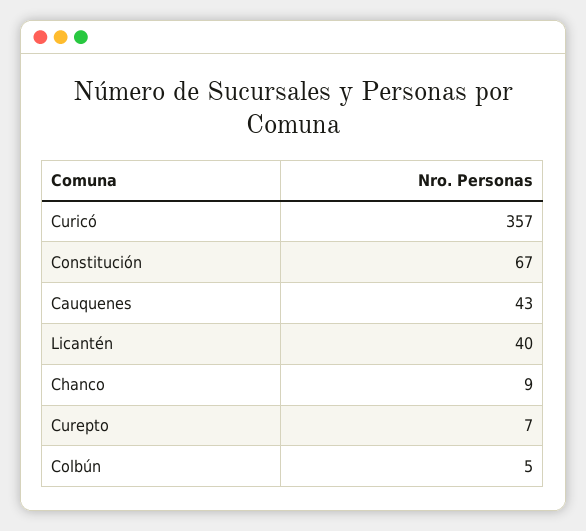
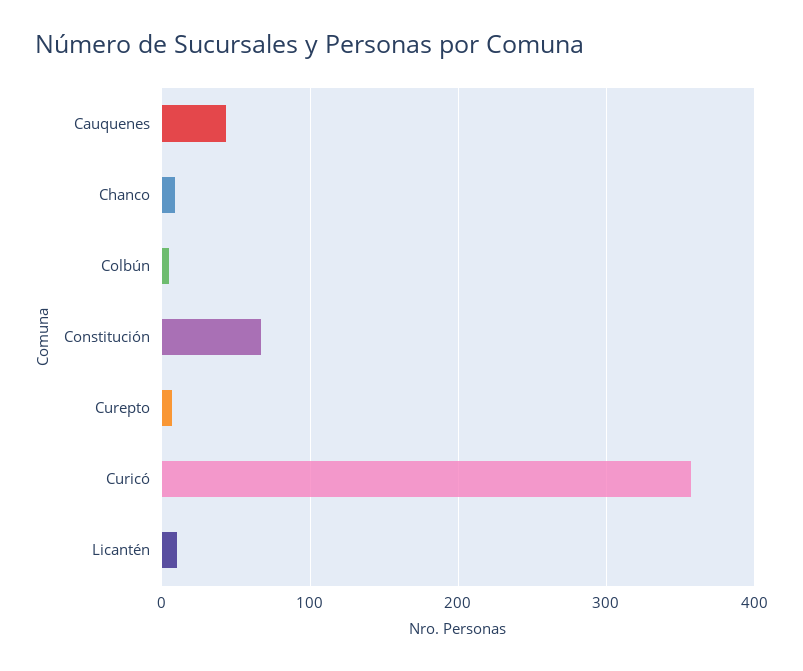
  {
    "Curicó": 357,
    "Constitución": 67,
    "Cauquenes": 43,
-   "Licantén": 40,
+   "Licantén": 10,
    "Chanco": 9,
    "Curepto": 7,
    "Colbún": 5
  }

